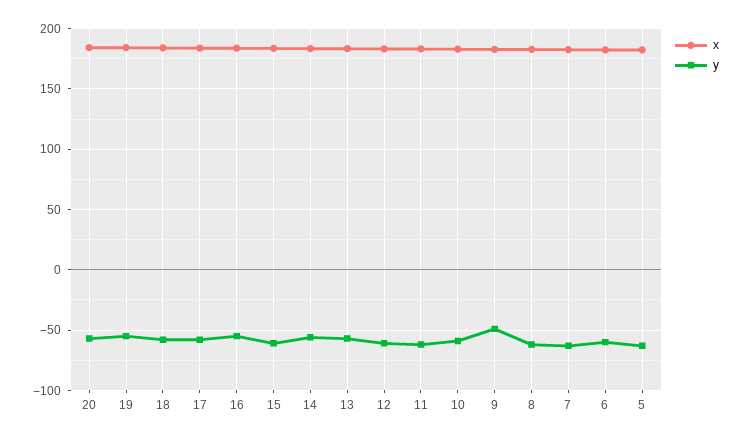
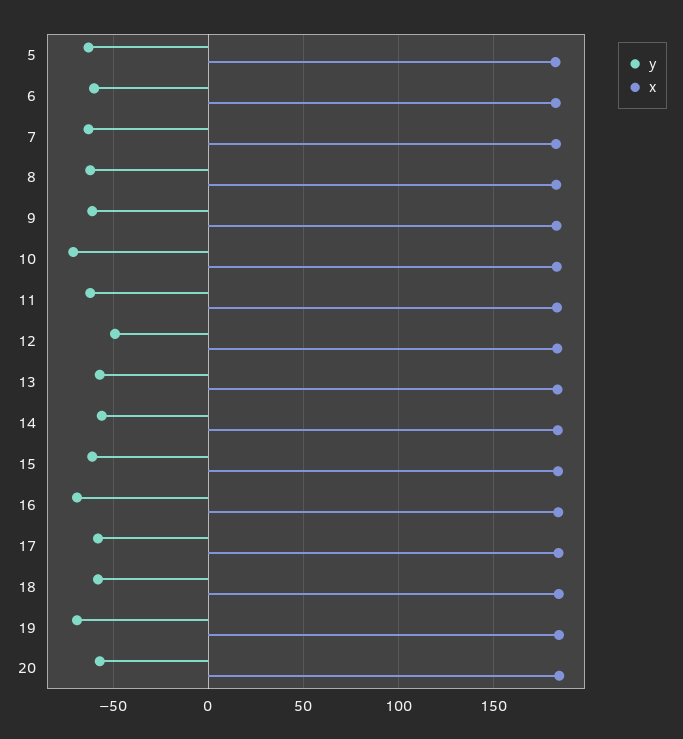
  {
    "x": {
      "20": 185,
      "19": 185,
      "18": 185,
      "17": 185,
      "16": 185,
      "15": 185,
      "14": 185,
      "13": 185,
      "12": 185,
      "11": 185,
      "10": 185,
      "9": 185,
      "8": 185,
      "7": 185,
      "6": 185,
      "5": 180
    },
    "y": {
      "20": -55,
-     "19": -55,
+     "19": -70,
      "18": -60,
      "17": -60,
-     "16": -55,
+     "16": -70,
      "15": -60,
      "14": -55,
      "13": -55,
-     "12": -60,
+     "12": -50,
      "11": -60,
-     "10": -60,
+     "10": -70,
-     "9": -50,
+     "9": -60,
      "8": -60,
      "7": -65,
      "6": -60,
      "5": -65
    }
  }

